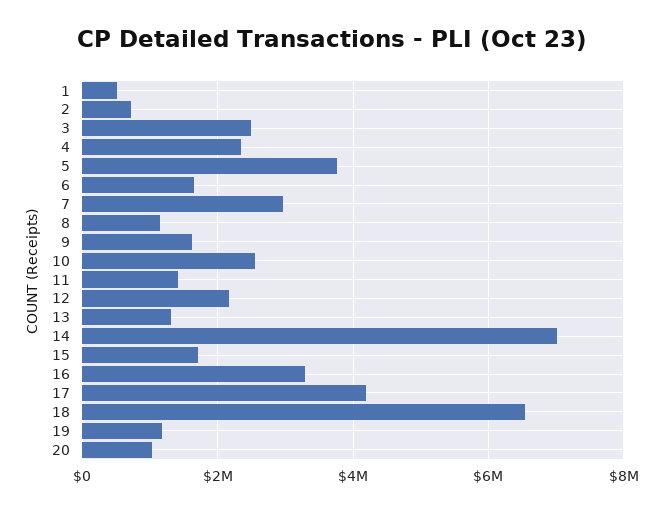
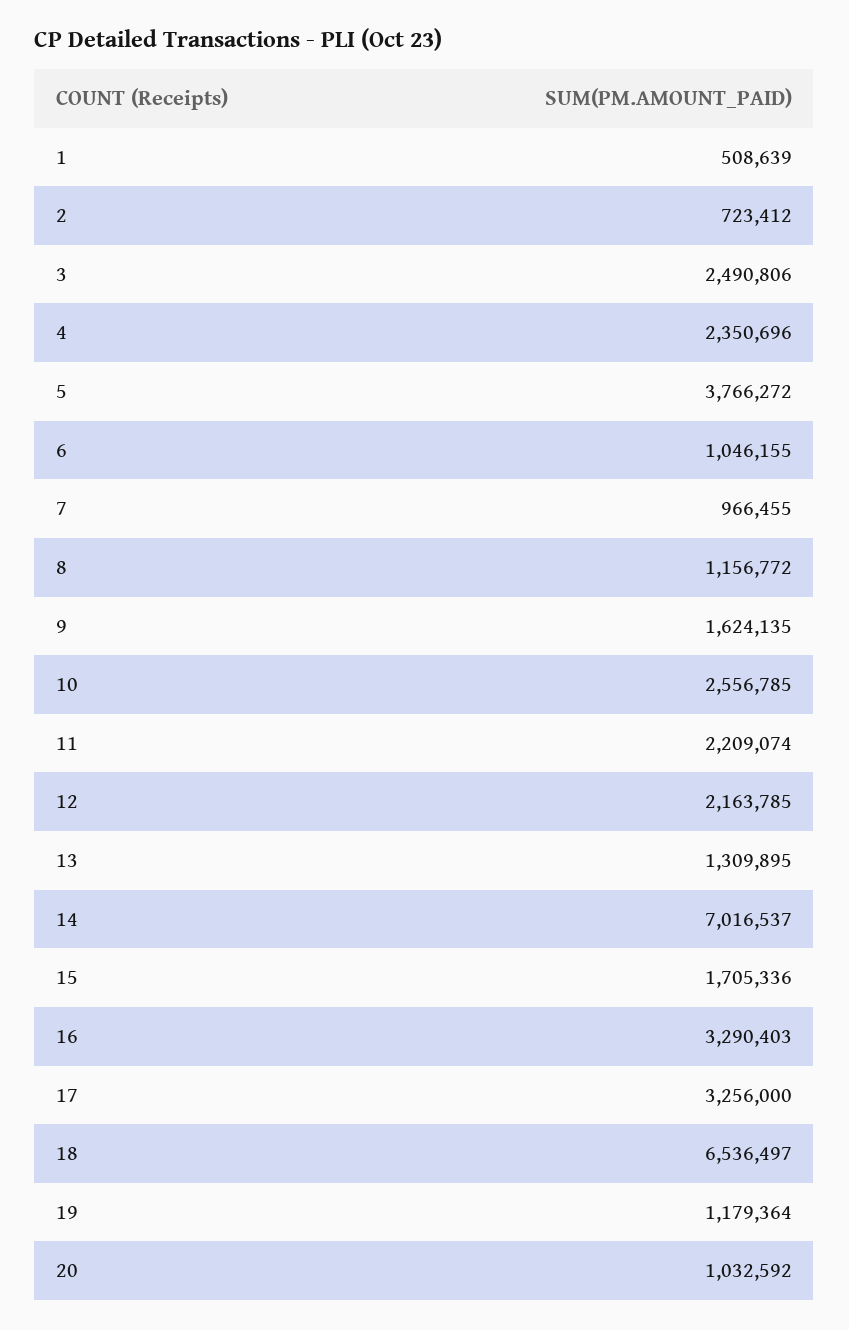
  {
    "1": 508639,
    "2": 723412,
    "3": 2490806,
    "4": 2350696,
    "5": 3766272,
-   "6": 1600000,
+   "6": 1046155,
-   "7": 3000000,
+   "7": 966455,
    "8": 1156772,
    "9": 1624135,
    "10": 2556785,
-   "11": 1400000,
+   "11": 2209074,
    "12": 2163785,
    "13": 1309895,
    "14": 7016537,
    "15": 1705336,
    "16": 3290403,
-   "17": 4200000,
+   "17": 3256000,
    "18": 6536497,
    "19": 1179364,
    "20": 1032592
  }

